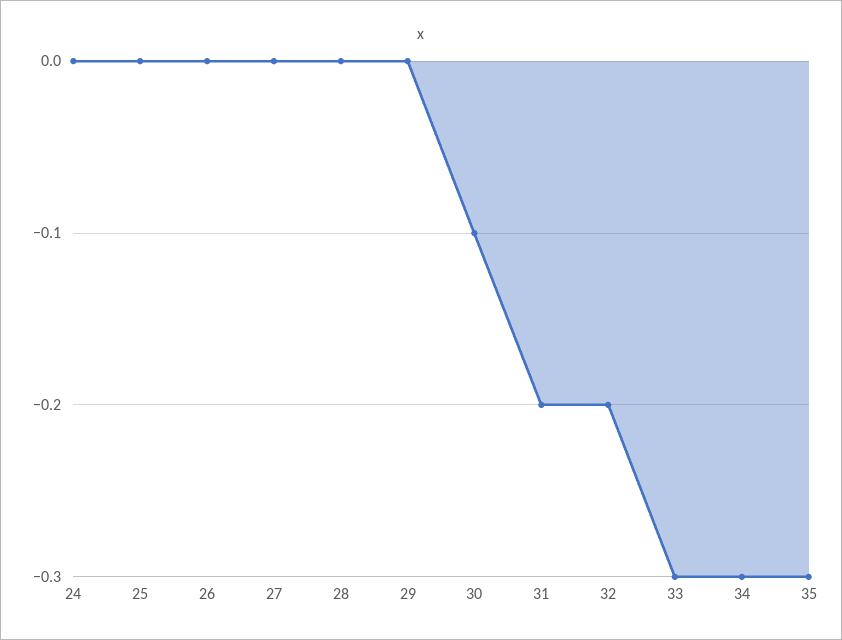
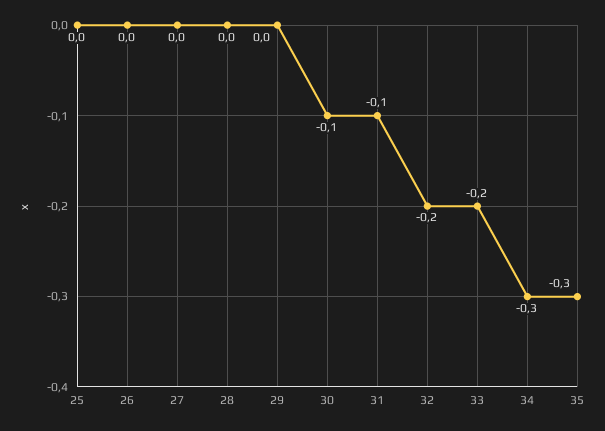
  {
-   "24": 0,
    "25": 0,
    "26": 0,
    "27": 0,
    "28": 0,
    "29": 0,
    "30": -0.1,
-   "31": -0.2,
+   "31": -0.1,
    "32": -0.2,
-   "33": -0.3,
+   "33": -0.2,
    "34": -0.3,
    "35": -0.3
  }

